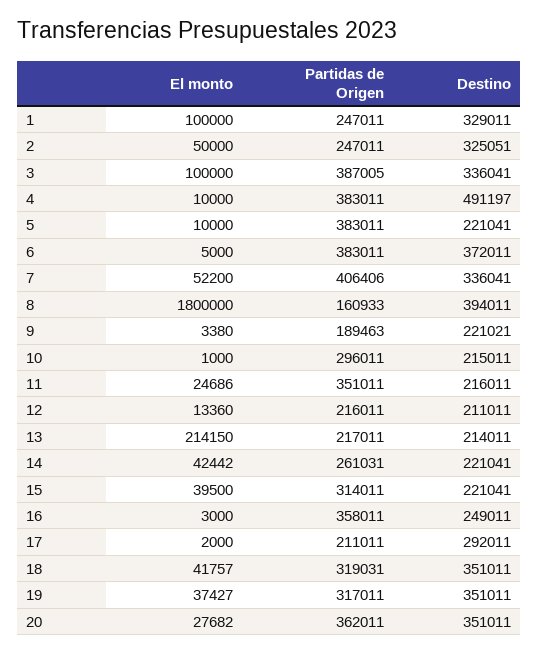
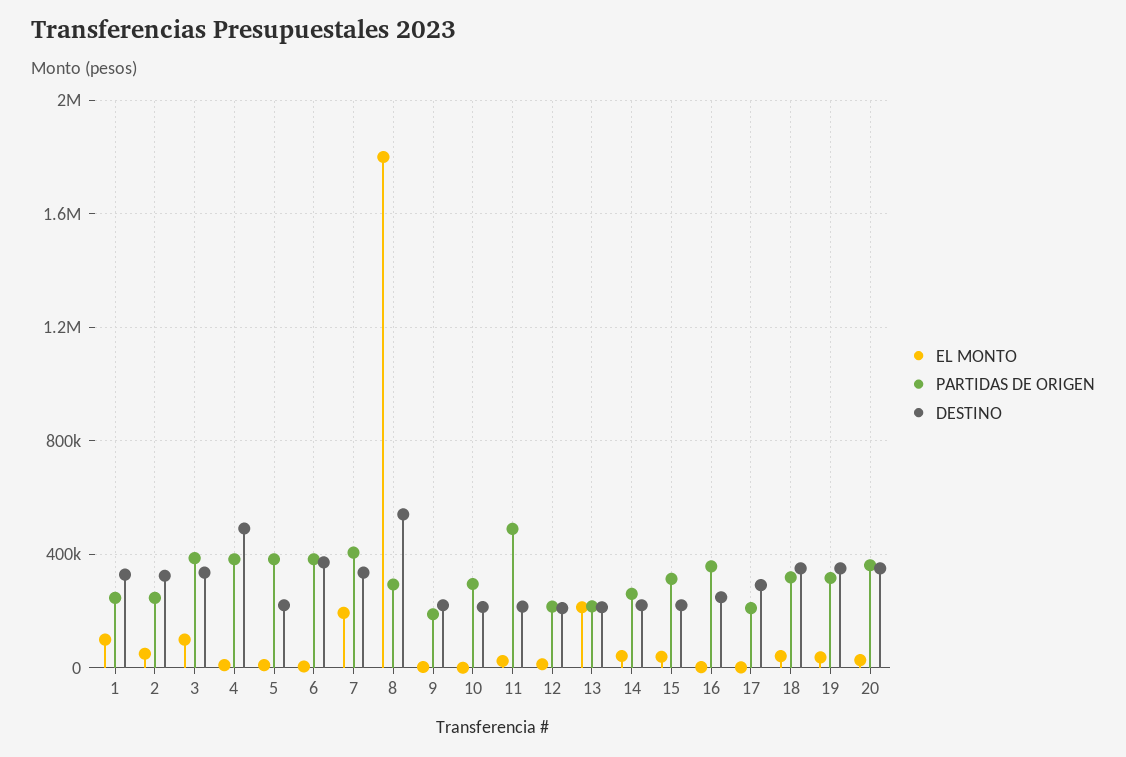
  {
    "El monto": {
      "1": 100000,
      "2": 50000,
      "3": 100000,
      "4": 10000,
      "5": 10000,
      "6": 5000,
-     "7": 52200,
+     "7": 200000,
      "8": 1800000,
      "9": 3380,
      "10": 1000,
      "11": 24686,
      "12": 13360,
      "13": 214150,
      "14": 42442,
      "15": 39500,
      "16": 3000,
      "17": 2000,
      "18": 41757,
      "19": 37427,
      "20": 27682
    },
    "Partidas de Origen": {
      "1": 247011,
      "2": 247011,
      "3": 387005,
      "4": 383011,
      "5": 383011,
      "6": 383011,
      "7": 406406,
-     "8": 160933,
+     "8": 300000,
      "9": 189463,
      "10": 296011,
-     "11": 351011,
+     "11": 500000,
      "12": 216011,
      "13": 217011,
      "14": 261031,
      "15": 314011,
      "16": 358011,
      "17": 211011,
      "18": 319031,
      "19": 317011,
      "20": 362011
    },
    "Destino": {
      "1": 329011,
      "2": 325051,
      "3": 336041,
      "4": 491197,
      "5": 221041,
      "6": 372011,
      "7": 336041,
-     "8": 394011,
+     "8": 550000,
      "9": 221021,
      "10": 215011,
      "11": 216011,
      "12": 211011,
      "13": 214011,
      "14": 221041,
      "15": 221041,
      "16": 249011,
      "17": 292011,
      "18": 351011,
      "19": 351011,
      "20": 351011
    }
  }

